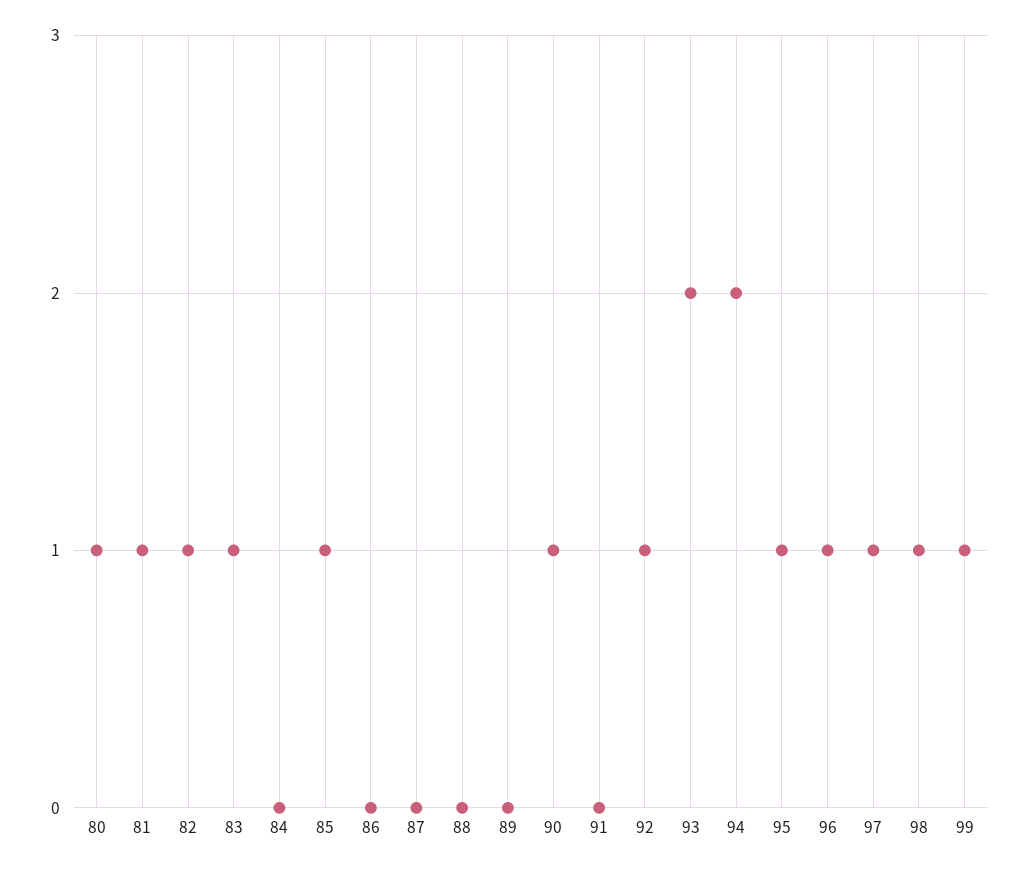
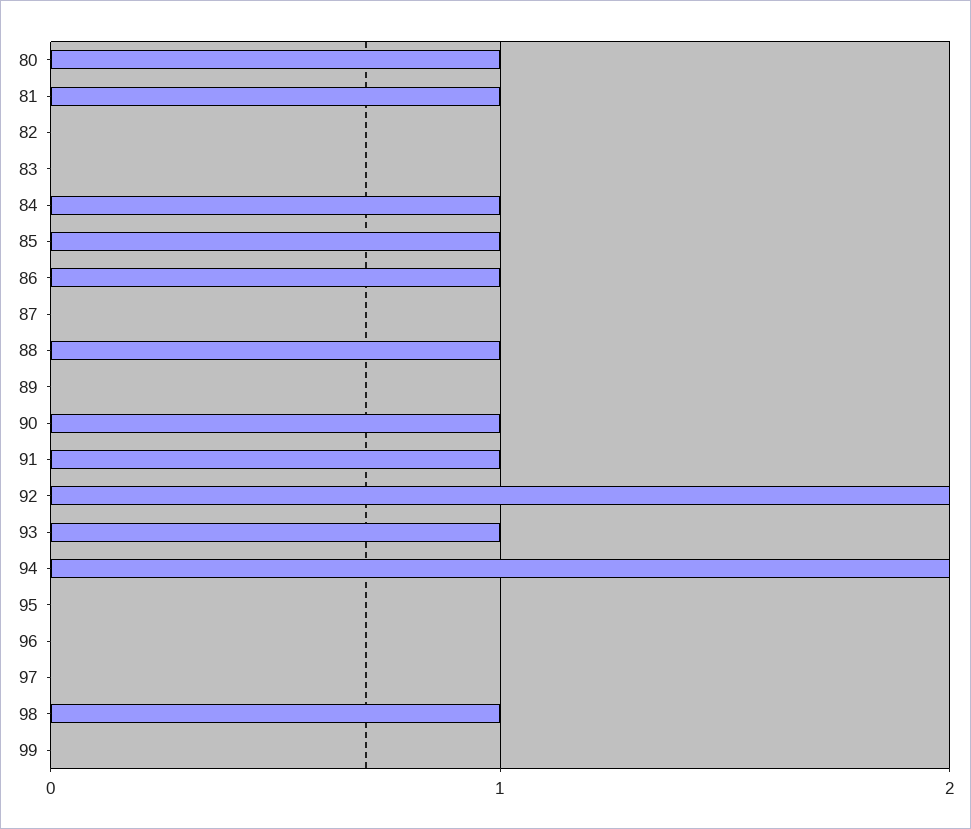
  {
    "80": 1,
    "81": 1,
-   "82": 1,
+   "82": 0,
-   "83": 1,
+   "83": 0,
-   "84": 0,
+   "84": 1,
    "85": 1,
-   "86": 0,
+   "86": 1,
    "87": 0,
-   "88": 0,
+   "88": 1,
    "89": 0,
    "90": 1,
-   "91": 0,
+   "91": 1,
-   "92": 1,
+   "92": 2,
-   "93": 2,
+   "93": 1,
    "94": 2,
-   "95": 1,
+   "95": 0,
-   "96": 1,
+   "96": 0,
-   "97": 1,
+   "97": 0,
    "98": 1,
-   "99": 1
+   "99": 0
  }

